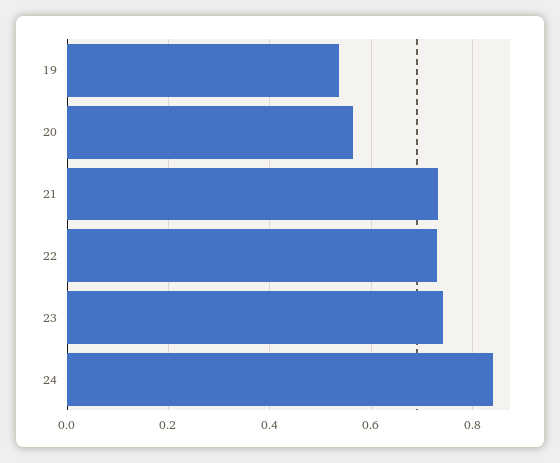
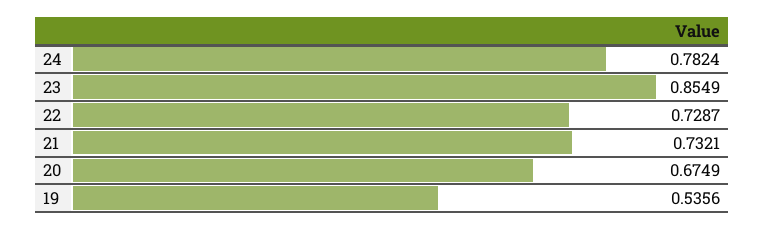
  {
    "19": 0.5356,
-   "20": 0.56,
+   "20": 0.6749,
    "21": 0.7321,
    "22": 0.7287,
-   "23": 0.74,
+   "23": 0.8549,
-   "24": 0.84
+   "24": 0.7824
  }

